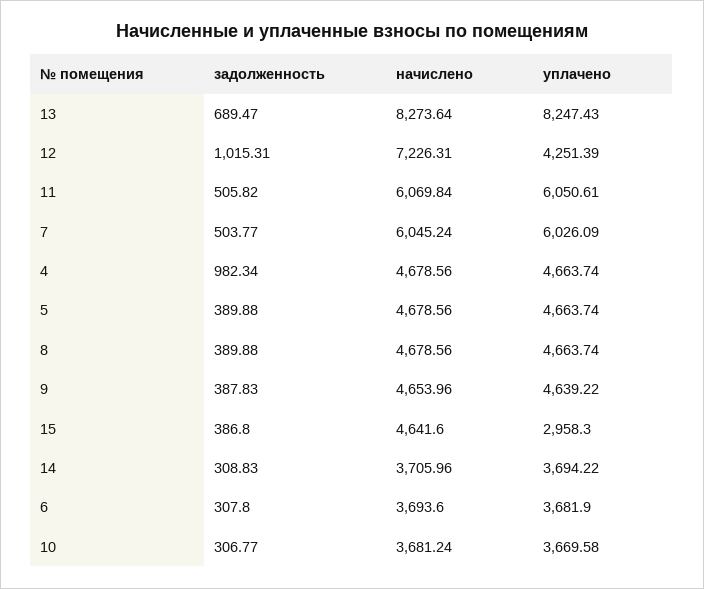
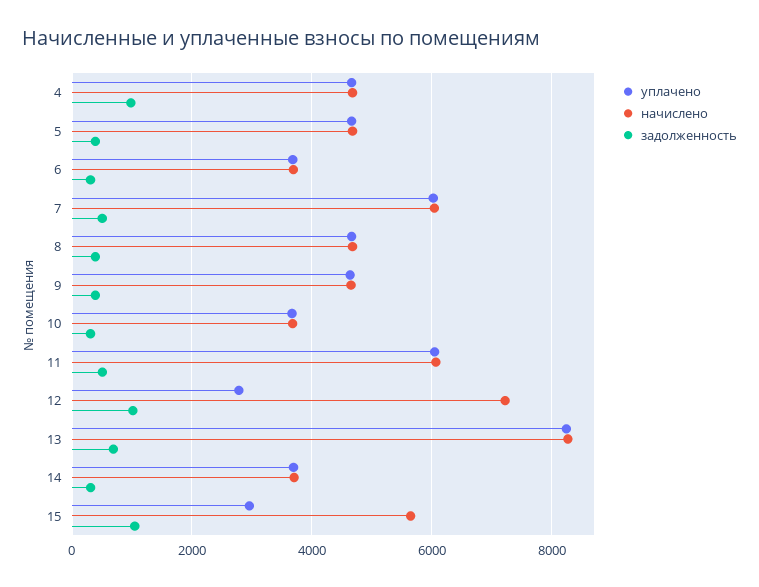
  {
    "задолженность": {
      "13": 689.47,
      "12": 1015.31,
      "11": 505.82,
      "7": 503.77,
      "4": 982.34,
      "5": 389.88,
      "8": 389.88,
      "9": 387.83,
-     "15": 386.8,
+     "15": 1000,
      "14": 308.83,
      "6": 307.8,
      "10": 306.77
    },
    "начислено": {
      "13": 8273.64,
      "12": 7226.31,
      "11": 6069.84,
      "7": 6045.24,
      "4": 4678.56,
      "5": 4678.56,
      "8": 4678.56,
      "9": 4653.96,
-     "15": 4641.6,
+     "15": 5600,
      "14": 3705.96,
      "6": 3693.6,
      "10": 3681.24
    },
    "уплачено": {
      "13": 8247.43,
-     "12": 4251.39,
+     "12": 2800,
      "11": 6050.61,
      "7": 6026.09,
      "4": 4663.74,
      "5": 4663.74,
      "8": 4663.74,
      "9": 4639.22,
      "15": 2958.3,
      "14": 3694.22,
      "6": 3681.9,
      "10": 3669.58
    }
  }

